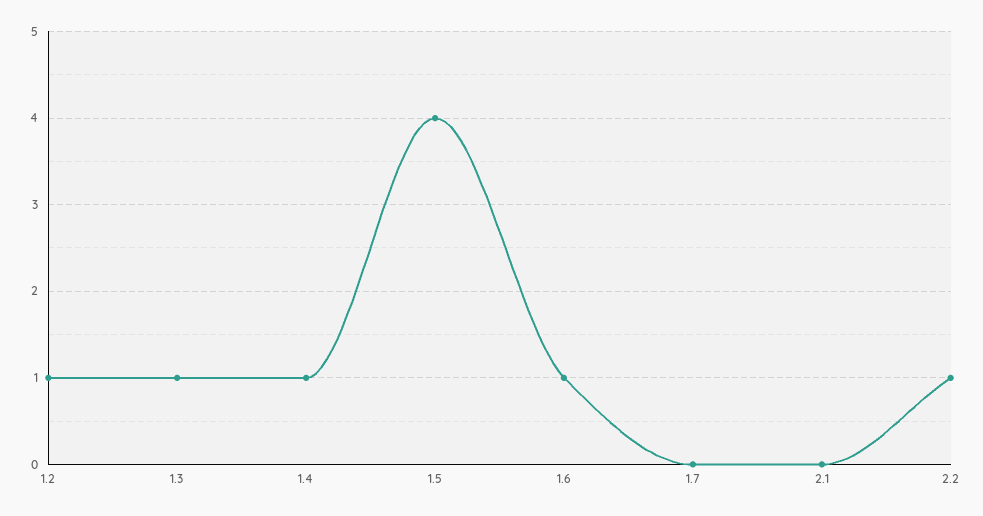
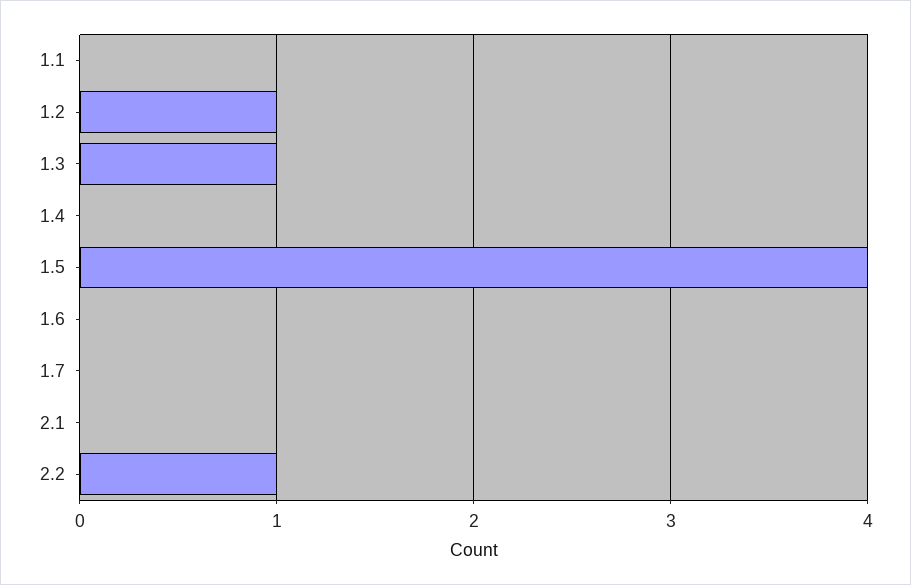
  {
    "1.2": 1,
    "1.3": 1,
-   "1.4": 1,
+   "1.4": 0,
    "1.5": 4,
-   "1.6": 1,
+   "1.6": 0,
    "1.7": 0,
    "2.1": 0,
-   "2.2": 1
+   "2.2": 1,
+   "1.1": 0
  }

